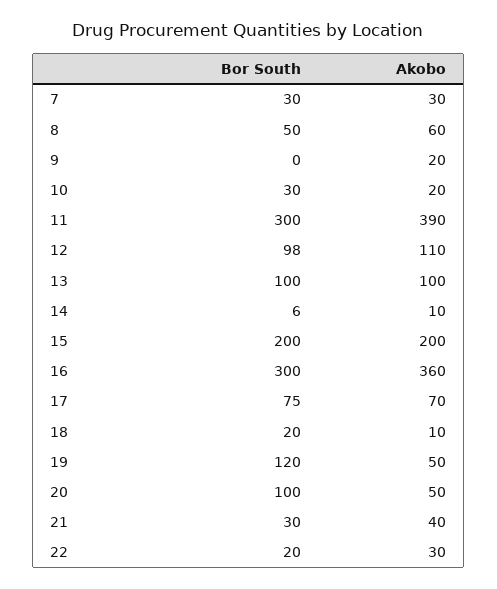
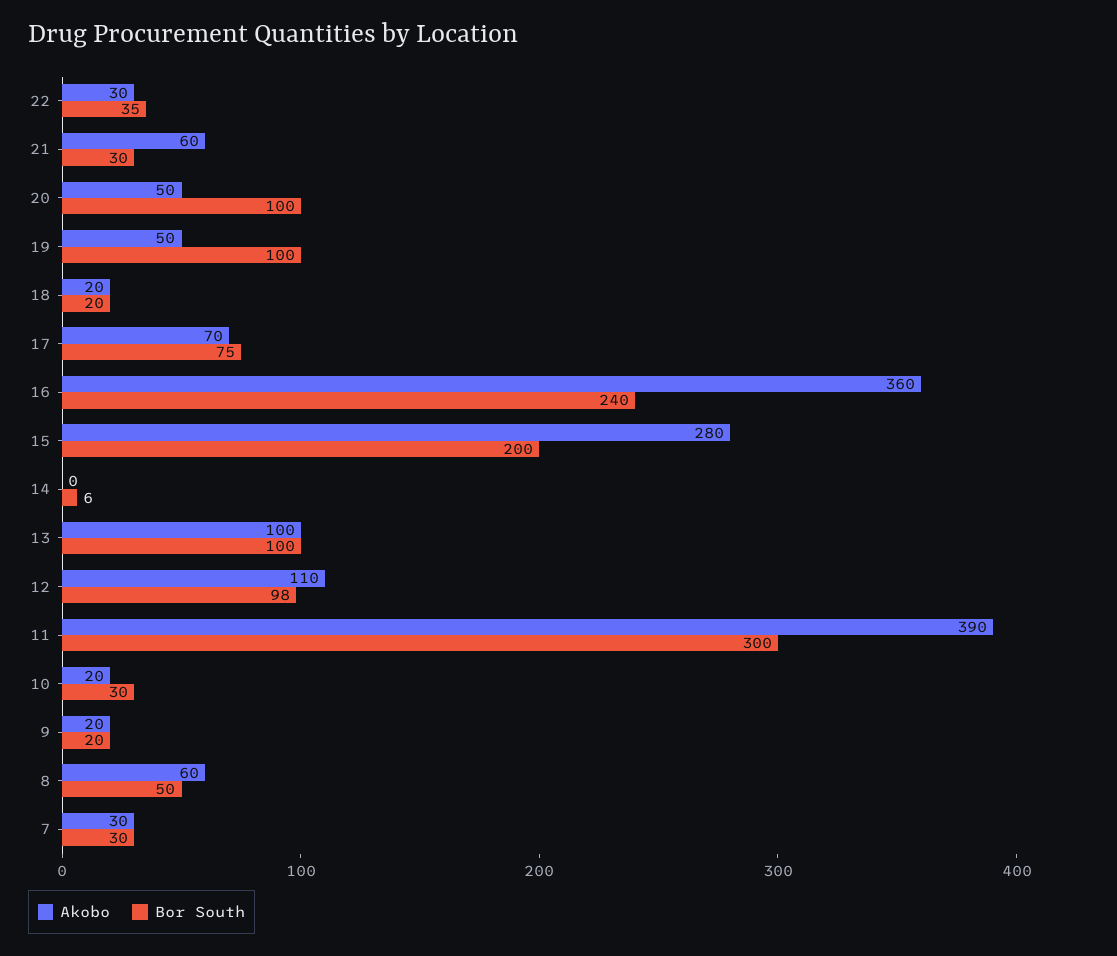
  {
    "Bor South": {
      "7": 30,
      "8": 50,
-     "9": 0,
+     "9": 20,
      "10": 30,
      "11": 300,
      "12": 98,
      "13": 100,
      "14": 6,
      "15": 200,
-     "16": 300,
+     "16": 240,
      "17": 75,
      "18": 20,
-     "19": 120,
+     "19": 100,
      "20": 100,
      "21": 30,
-     "22": 20
+     "22": 35
    },
    "Akobo": {
      "7": 30,
      "8": 60,
      "9": 20,
      "10": 20,
      "11": 390,
      "12": 110,
      "13": 100,
-     "14": 10,
+     "14": 0,
-     "15": 200,
+     "15": 280,
      "16": 360,
      "17": 70,
-     "18": 10,
+     "18": 20,
      "19": 50,
      "20": 50,
-     "21": 40,
+     "21": 60,
      "22": 30
    }
  }

